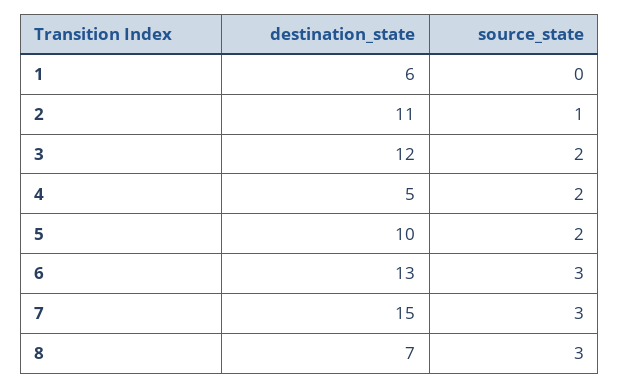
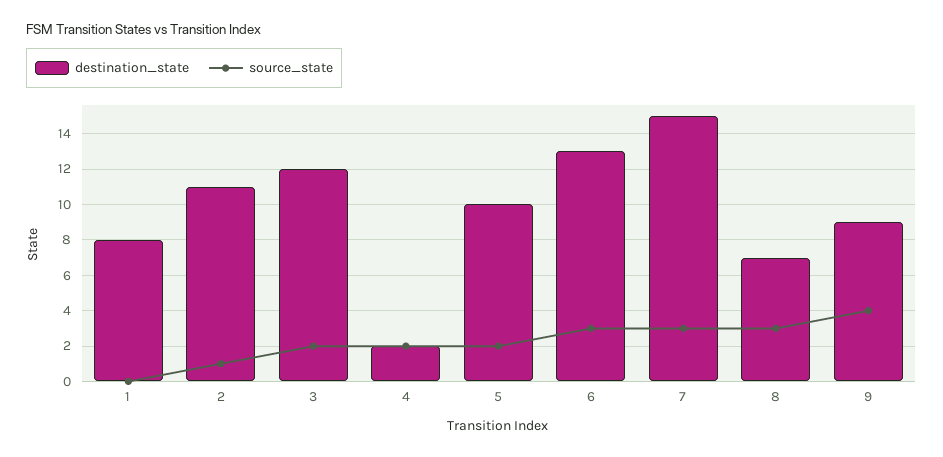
  {
    "destination_state": {
-     "1": 6,
+     "1": 8,
      "2": 11,
      "3": 12,
-     "4": 5,
+     "4": 2,
      "5": 10,
      "6": 13,
      "7": 15,
-     "8": 7
+     "8": 7,
+     "9": 9
    },
    "source_state": {
      "1": 0,
      "2": 1,
      "3": 2,
      "4": 2,
      "5": 2,
      "6": 3,
      "7": 3,
-     "8": 3
+     "8": 3,
+     "9": 4
    }
  }

